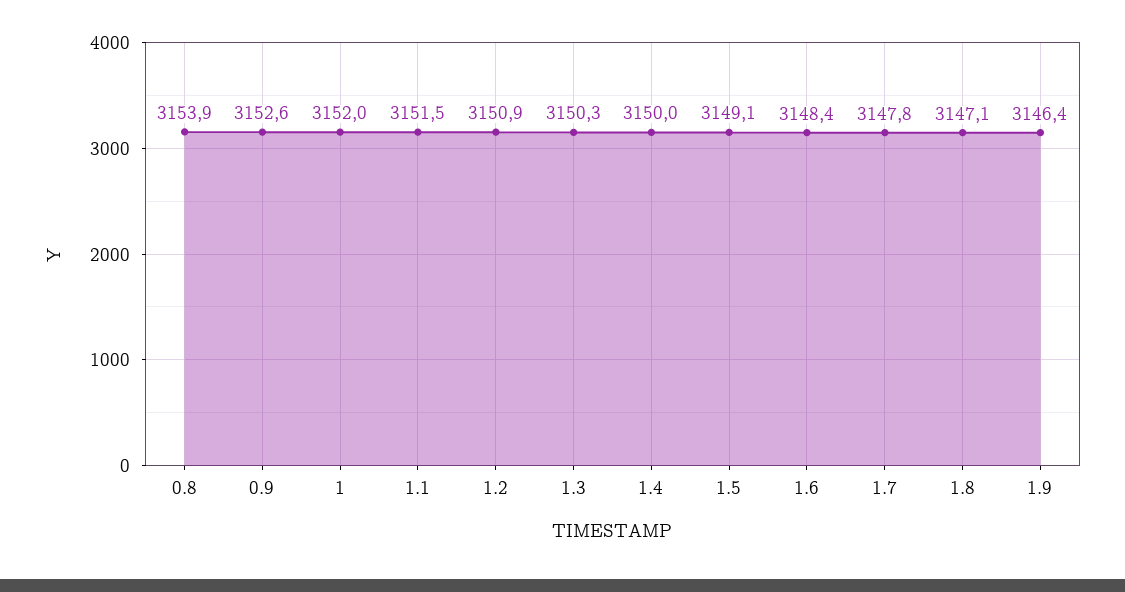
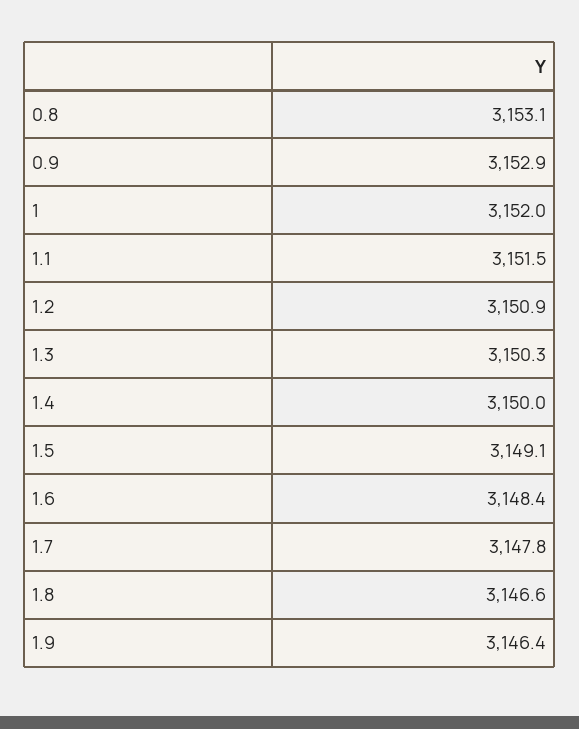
  {
-   "0.8": 3153.9,
+   "0.8": 3153.1,
-   "0.9": 3152.6,
+   "0.9": 3152.9,
    "1": 3152,
    "1.1": 3151.5,
    "1.2": 3150.9,
    "1.3": 3150.3,
    "1.4": 3150,
    "1.5": 3149.1,
    "1.6": 3148.4,
    "1.7": 3147.8,
-   "1.8": 3147.1,
+   "1.8": 3146.6,
    "1.9": 3146.4
  }

